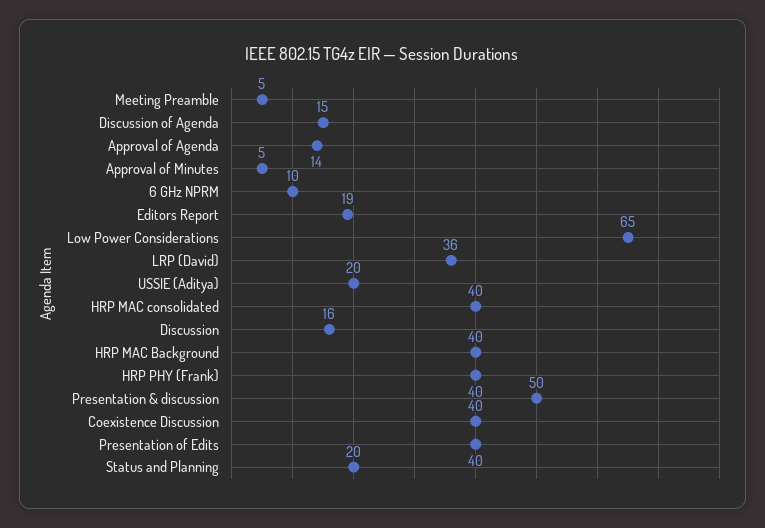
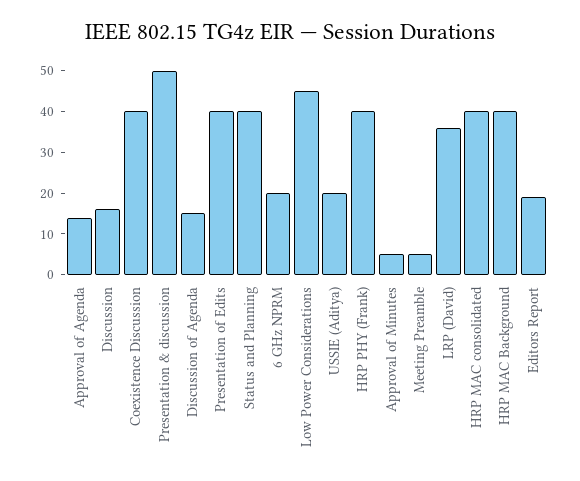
  {
    "Meeting Preamble": 5,
    "Discussion of Agenda": 15,
    "Approval of Agenda": 14,
    "Approval of Minutes": 5,
-   "6 GHz NPRM": 10,
+   "6 GHz NPRM": 20,
    "Editors Report": 19,
-   "Low Power Considerations": 65,
+   "Low Power Considerations": 45,
    "LRP (David)": 36,
    "USSIE (Aditya)": 20,
    "HRP MAC consolidated": 40,
    "Discussion": 16,
    "HRP MAC Background": 40,
    "HRP PHY (Frank)": 40,
    "Presentation & discussion": 50,
    "Coexistence Discussion": 40,
    "Presentation of Edits": 40,
-   "Status and Planning": 20
+   "Status and Planning": 40
  }

